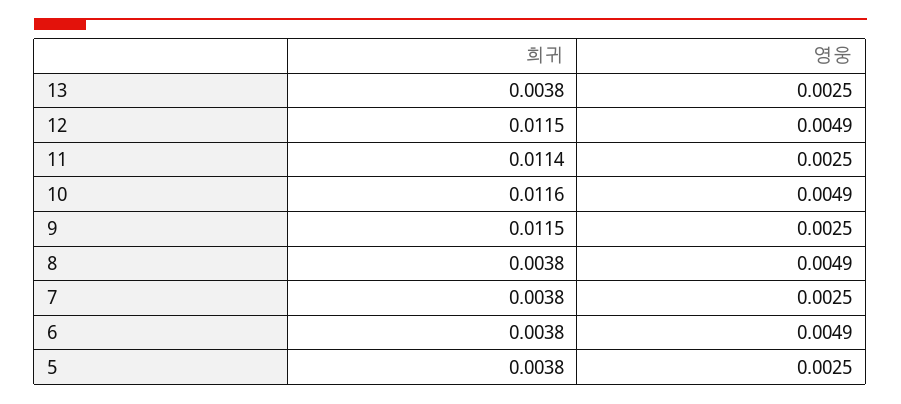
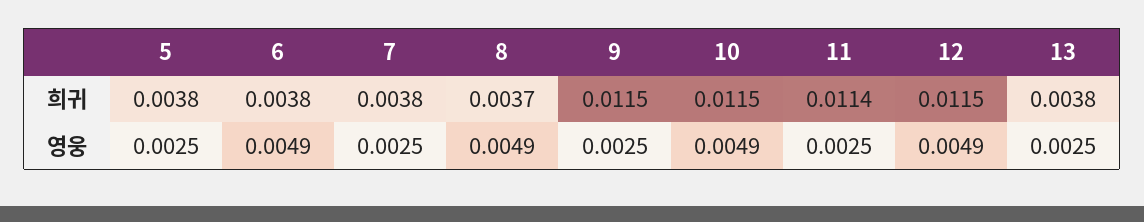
  {
    "희귀": {
      "13": 0.0038,
      "12": 0.0115,
      "11": 0.0114,
-     "10": 0.0116,
+     "10": 0.0115,
      "9": 0.0115,
-     "8": 0.0038,
+     "8": 0.0037,
      "7": 0.0038,
      "6": 0.0038,
      "5": 0.0038
    },
    "영웅": {
      "13": 0.0025,
      "12": 0.0049,
      "11": 0.0025,
      "10": 0.0049,
      "9": 0.0025,
      "8": 0.0049,
      "7": 0.0025,
      "6": 0.0049,
      "5": 0.0025
    }
  }

